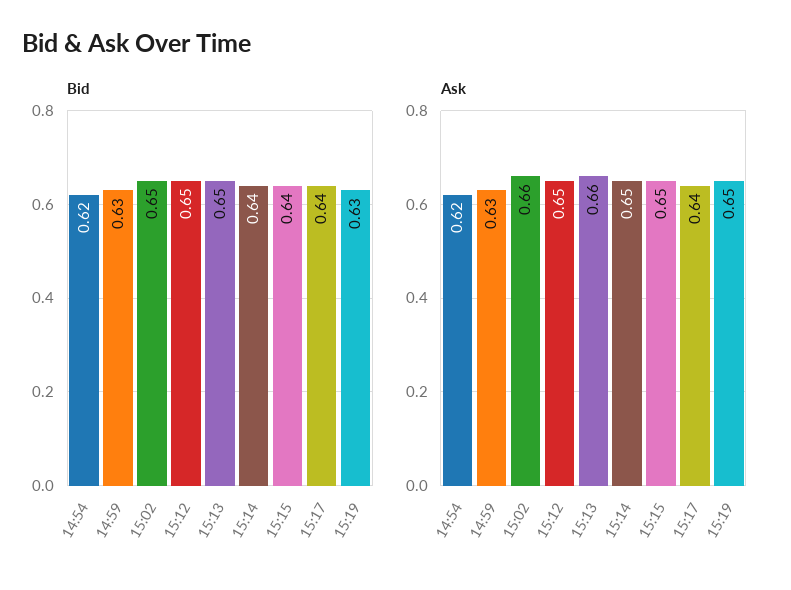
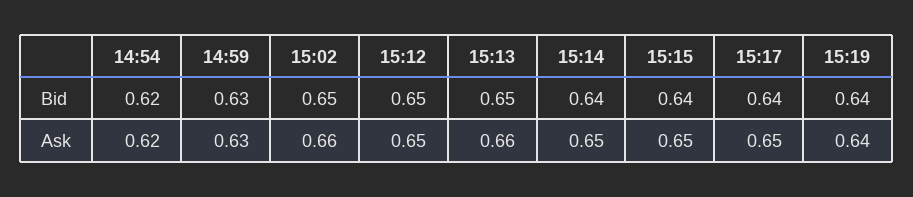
  {
    "Bid": {
      "14:54": 0.62,
      "14:59": 0.63,
      "15:02": 0.65,
      "15:12": 0.65,
      "15:13": 0.65,
      "15:14": 0.64,
      "15:15": 0.64,
      "15:17": 0.64,
-     "15:19": 0.63
+     "15:19": 0.64
    },
    "Ask": {
      "14:54": 0.62,
      "14:59": 0.63,
      "15:02": 0.66,
      "15:12": 0.65,
      "15:13": 0.66,
      "15:14": 0.65,
      "15:15": 0.65,
-     "15:17": 0.64,
+     "15:17": 0.65,
-     "15:19": 0.65
+     "15:19": 0.64
    }
  }

